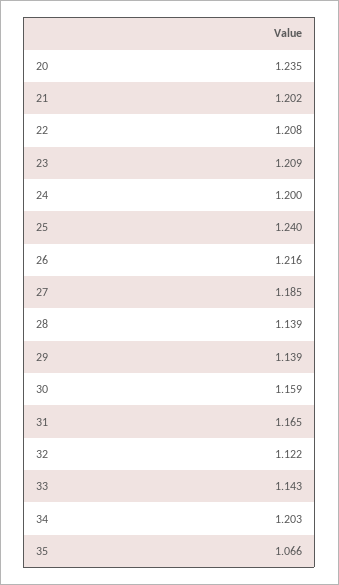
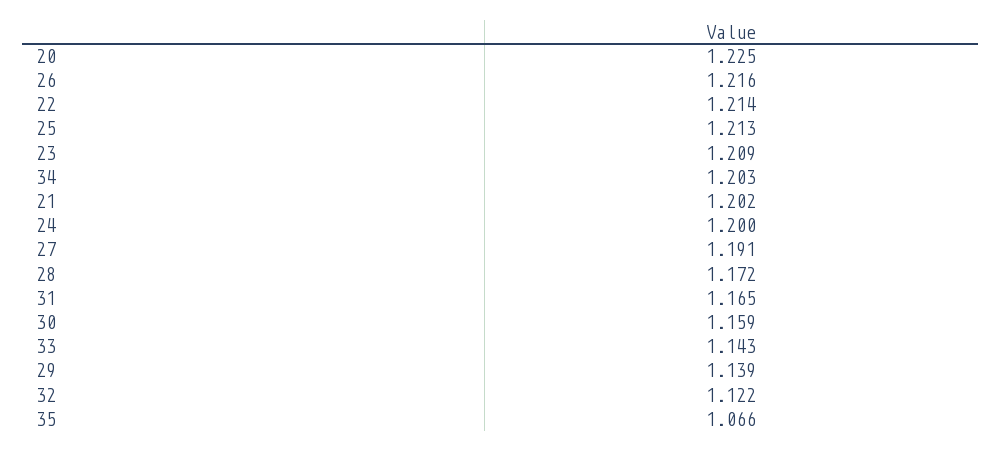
  {
-   "20": 1.235,
+   "20": 1.225,
    "21": 1.202,
-   "22": 1.208,
+   "22": 1.214,
    "23": 1.209,
    "24": 1.2,
-   "25": 1.24,
+   "25": 1.213,
    "26": 1.216,
-   "27": 1.185,
+   "27": 1.191,
-   "28": 1.139,
+   "28": 1.172,
    "29": 1.139,
    "30": 1.159,
    "31": 1.165,
    "32": 1.122,
    "33": 1.143,
    "34": 1.203,
    "35": 1.066
  }

